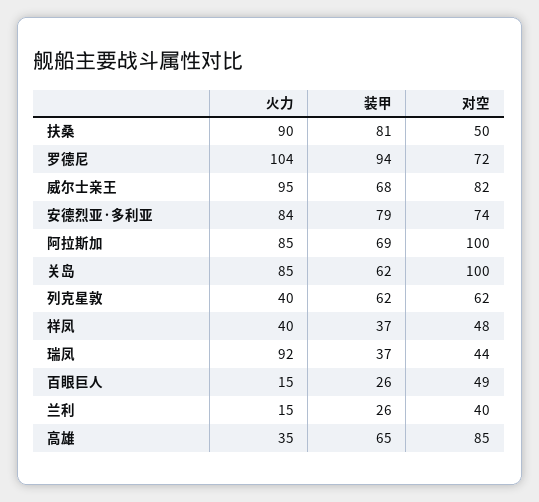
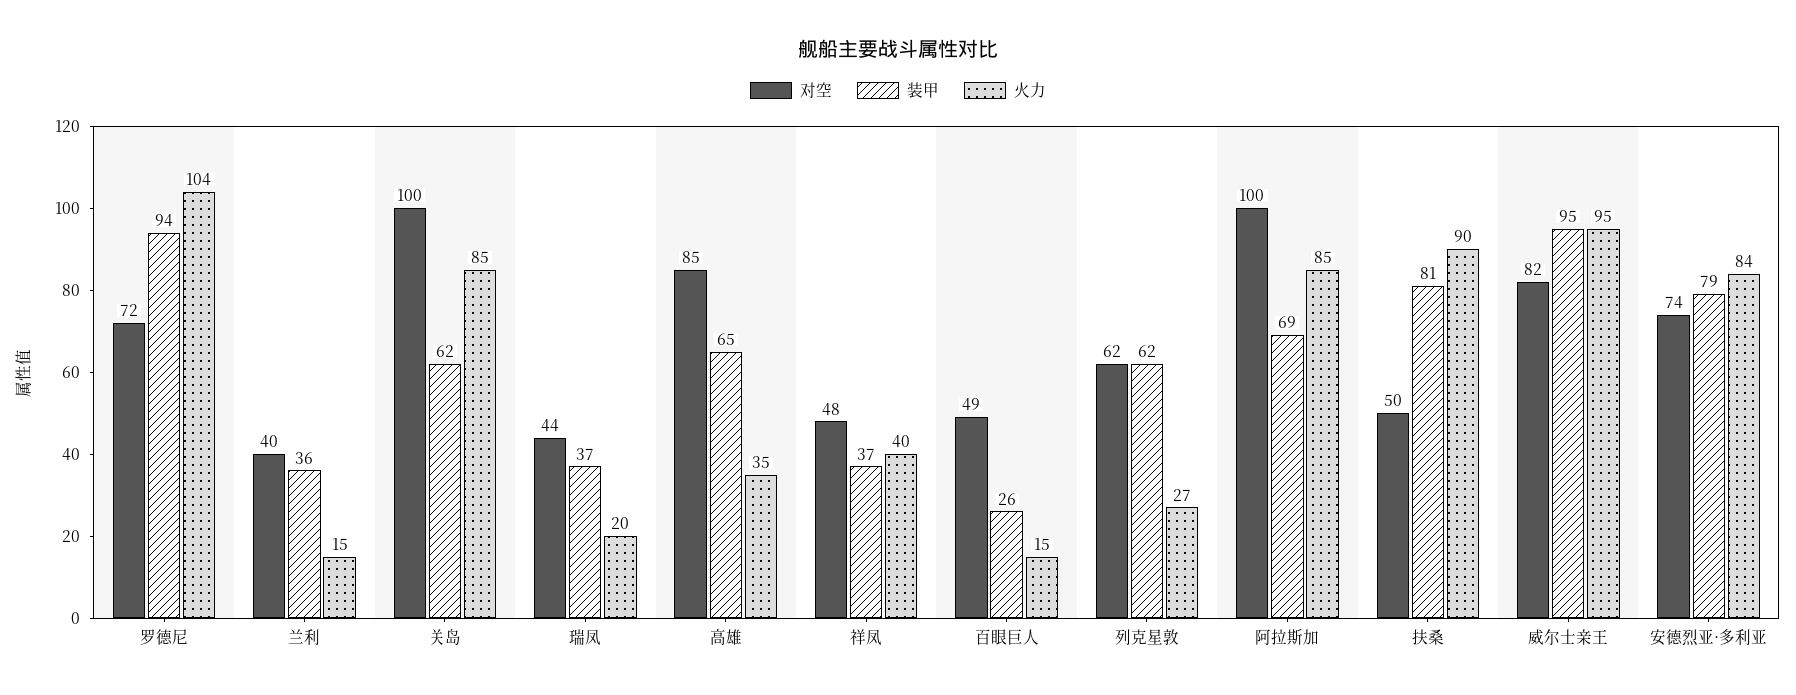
  {
    "火力": {
      "扶桑": 90,
      "罗德尼": 104,
      "威尔士亲王": 95,
      "安德烈亚·多利亚": 84,
      "阿拉斯加": 85,
      "关岛": 85,
-     "列克星敦": 40,
+     "列克星敦": 27,
      "祥凤": 40,
-     "瑞凤": 92,
+     "瑞凤": 20,
      "百眼巨人": 15,
      "兰利": 15,
      "高雄": 35
    },
    "装甲": {
      "扶桑": 81,
      "罗德尼": 94,
-     "威尔士亲王": 68,
+     "威尔士亲王": 95,
      "安德烈亚·多利亚": 79,
      "阿拉斯加": 69,
      "关岛": 62,
      "列克星敦": 62,
      "祥凤": 37,
      "瑞凤": 37,
      "百眼巨人": 26,
-     "兰利": 26,
+     "兰利": 36,
      "高雄": 65
    },
    "对空": {
      "扶桑": 50,
      "罗德尼": 72,
      "威尔士亲王": 82,
      "安德烈亚·多利亚": 74,
      "阿拉斯加": 100,
      "关岛": 100,
      "列克星敦": 62,
      "祥凤": 48,
      "瑞凤": 44,
      "百眼巨人": 49,
      "兰利": 40,
      "高雄": 85
    }
  }

